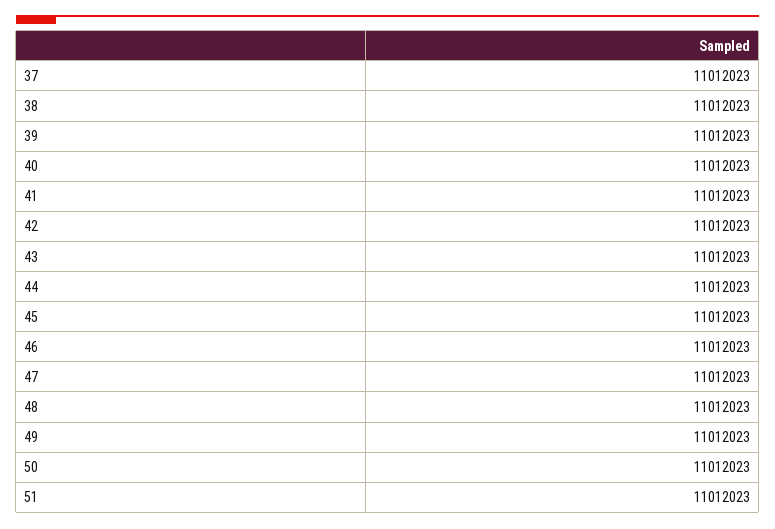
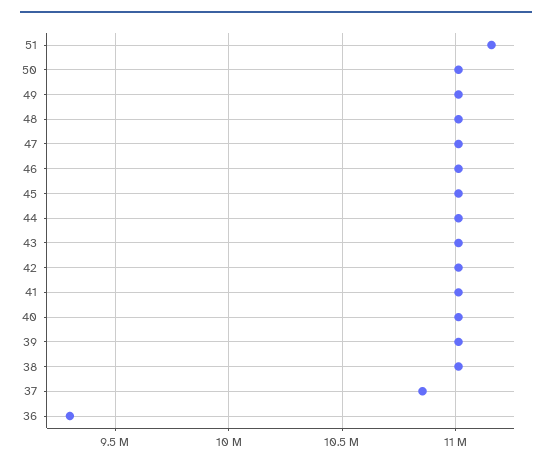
  {
-   "37": 11012023,
+   "37": 10850000,
    "38": 11012023,
    "39": 11012023,
    "40": 11012023,
    "41": 11012023,
    "42": 11012023,
    "43": 11012023,
    "44": 11012023,
    "45": 11012023,
    "46": 11012023,
    "47": 11012023,
    "48": 11012023,
    "49": 11012023,
    "50": 11012023,
-   "51": 11012023
+   "51": 11150000,
+   "36": 9300000
  }

